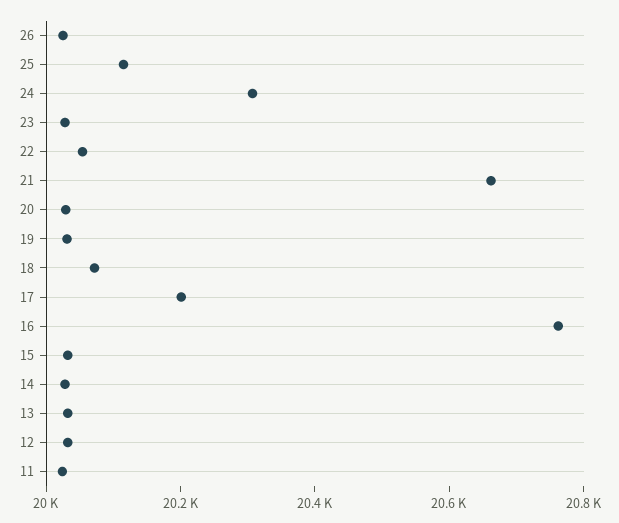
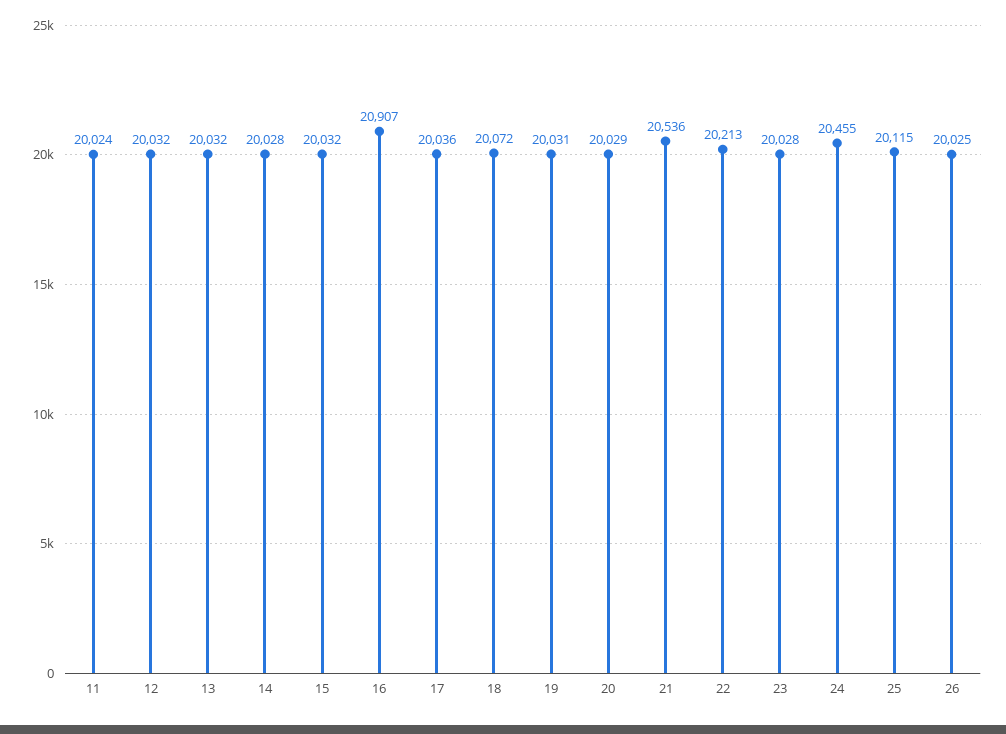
  {
    "26": 20025,
    "25": 20115,
-   "24": 20300,
+   "24": 20455,
    "23": 20028,
-   "22": 20050,
+   "22": 20213,
-   "21": 20650,
+   "21": 20536,
    "20": 20029,
    "19": 20031,
    "18": 20072,
-   "17": 20200,
+   "17": 20036,
-   "16": 20750,
+   "16": 20907,
    "15": 20032,
    "14": 20028,
    "13": 20032,
    "12": 20032,
    "11": 20024
  }

